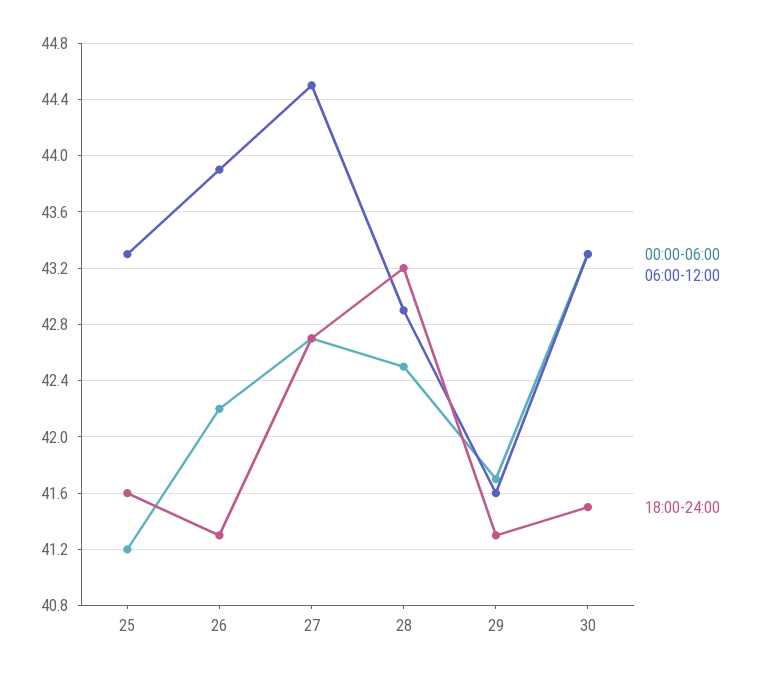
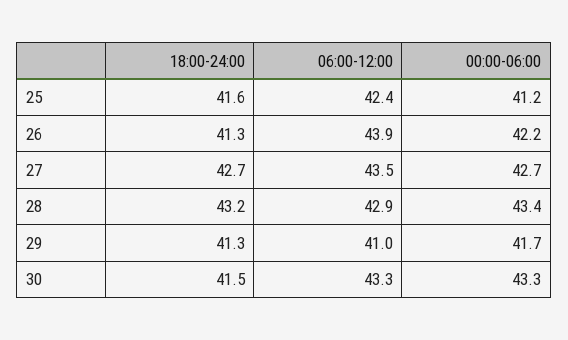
  {
    "00:00-06:00": {
      "25": 41.2,
      "26": 42.2,
      "27": 42.7,
-     "28": 42.5,
+     "28": 43.4,
      "29": 41.7,
      "30": 43.3
    },
    "06:00-12:00": {
-     "25": 43.3,
+     "25": 42.4,
      "26": 43.9,
-     "27": 44.5,
+     "27": 43.5,
      "28": 42.9,
-     "29": 41.6,
+     "29": 41,
      "30": 43.3
    },
    "18:00-24:00": {
      "25": 41.6,
      "26": 41.3,
      "27": 42.7,
      "28": 43.2,
      "29": 41.3,
      "30": 41.5
    }
  }

